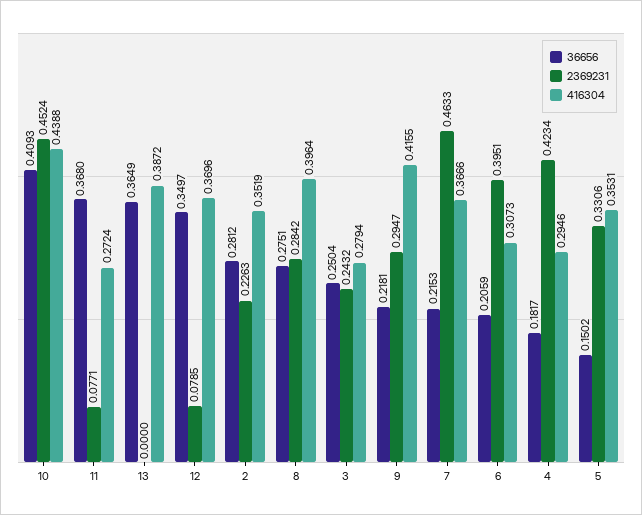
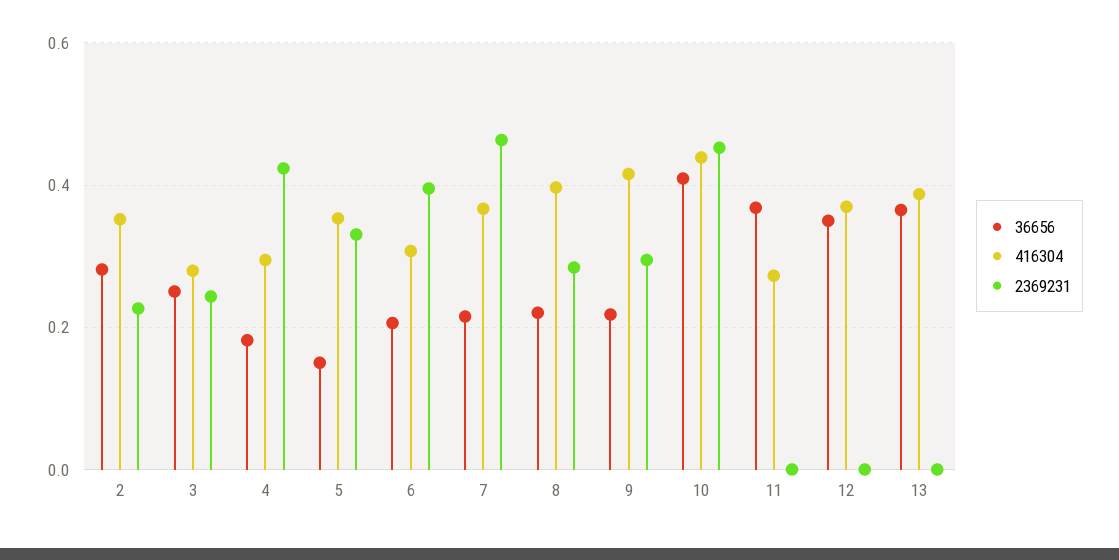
  {
    "36656": {
      "10": 0.4093,
      "11": 0.368,
      "13": 0.3649,
      "12": 0.3497,
      "2": 0.2812,
-     "8": 0.2751,
+     "8": 0.22,
      "3": 0.2504,
      "9": 0.2181,
      "7": 0.2153,
      "6": 0.2059,
      "4": 0.1817,
      "5": 0.1502
    },
    "2369231": {
      "10": 0.4524,
-     "11": 0.0771,
+     "11": 0,
      "13": 0,
-     "12": 0.0785,
+     "12": 0,
      "2": 0.2263,
      "8": 0.2842,
      "3": 0.2432,
      "9": 0.2947,
      "7": 0.4633,
      "6": 0.3951,
      "4": 0.4234,
      "5": 0.3306
    },
    "416304": {
      "10": 0.4388,
      "11": 0.2724,
      "13": 0.3872,
      "12": 0.3696,
      "2": 0.3519,
      "8": 0.3964,
      "3": 0.2794,
      "9": 0.4155,
      "7": 0.3666,
      "6": 0.3073,
      "4": 0.2946,
      "5": 0.3531
    }
  }

